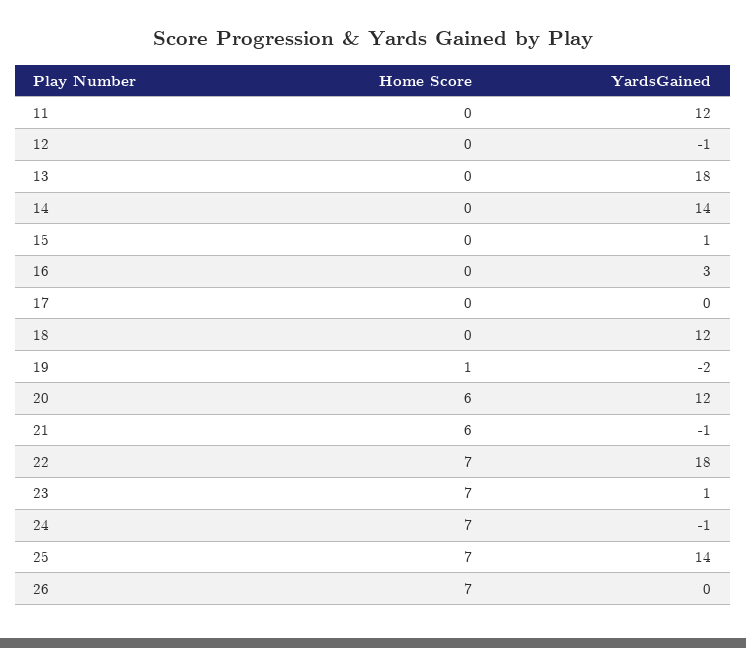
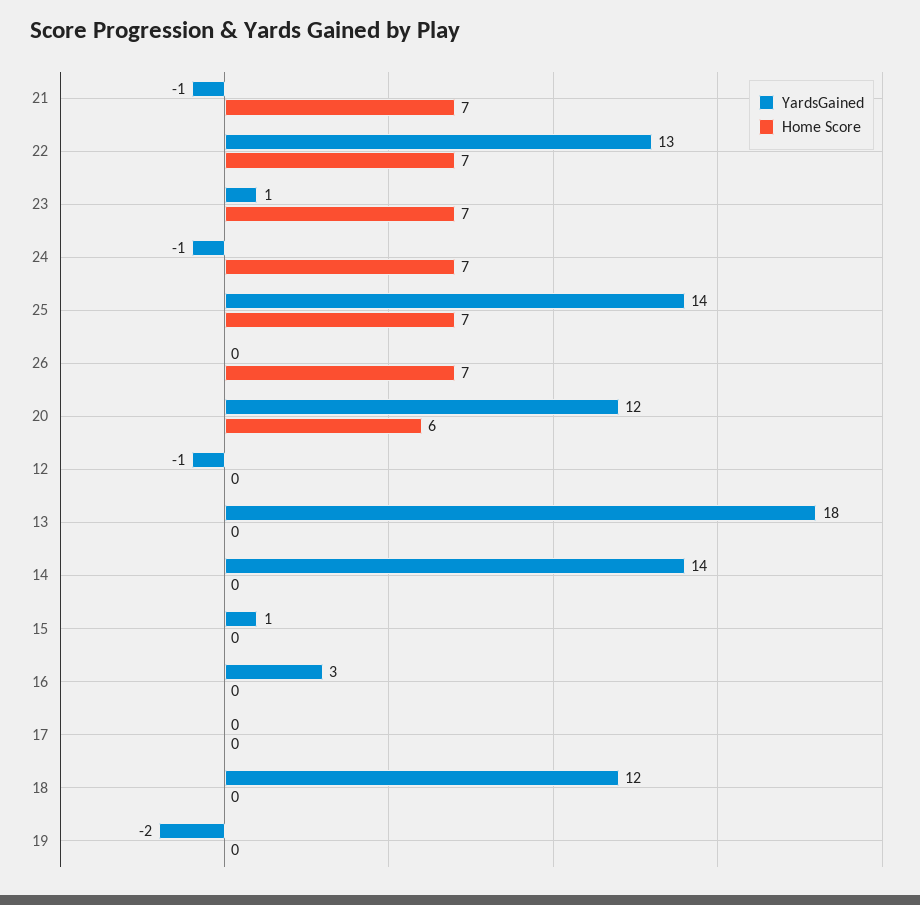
  {
    "Home Score": {
-     "11": 0,
      "12": 0,
      "13": 0,
      "14": 0,
      "15": 0,
      "16": 0,
      "17": 0,
      "18": 0,
-     "19": 1,
+     "19": 0,
      "20": 6,
-     "21": 6,
+     "21": 7,
      "22": 7,
      "23": 7,
      "24": 7,
      "25": 7,
      "26": 7
    },
    "YardsGained": {
-     "11": 12,
      "12": -1,
      "13": 18,
      "14": 14,
      "15": 1,
      "16": 3,
      "17": 0,
      "18": 12,
      "19": -2,
      "20": 12,
      "21": -1,
-     "22": 18,
+     "22": 13,
      "23": 1,
      "24": -1,
      "25": 14,
      "26": 0
    }
  }

